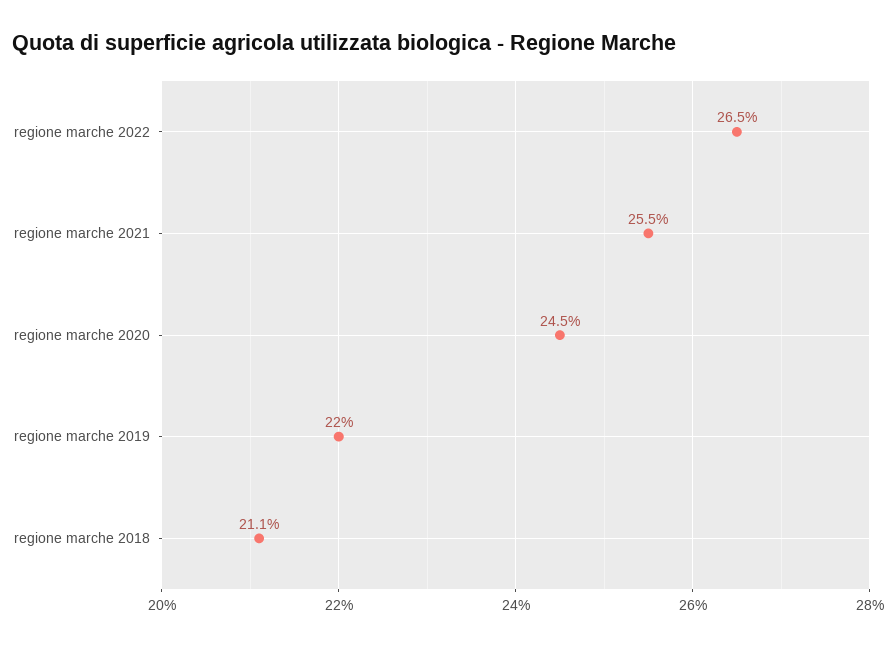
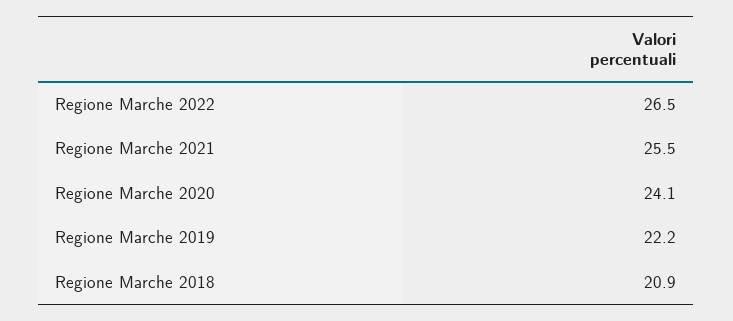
  {
    "regione marche 2022": 26.5,
    "regione marche 2021": 25.5,
-   "regione marche 2020": 24.5,
+   "regione marche 2020": 24.1,
-   "regione marche 2019": 22,
+   "regione marche 2019": 22.2,
-   "regione marche 2018": 21.1
+   "regione marche 2018": 20.9
  }

